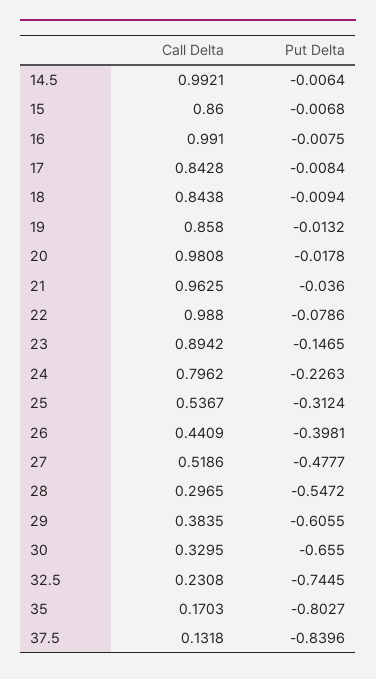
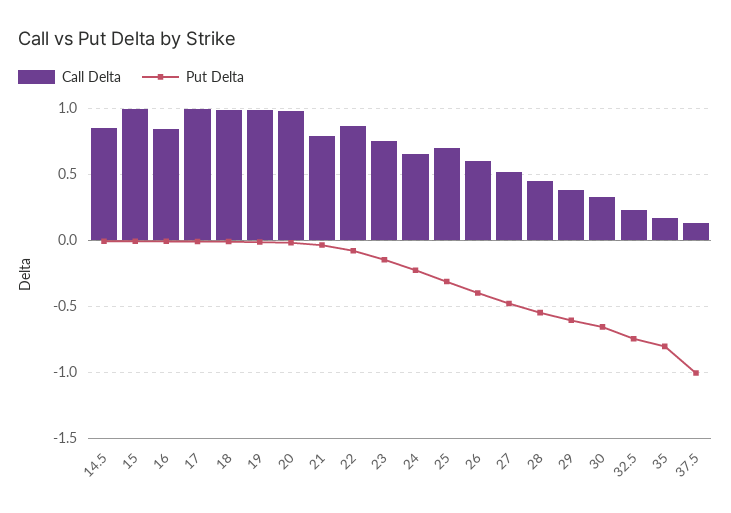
  {
    "Call Delta": {
-     "14.5": 0.9921,
+     "14.5": 0.85,
-     "15": 0.86,
+     "15": 1,
-     "16": 0.991,
+     "16": 0.85,
-     "17": 0.8428,
+     "17": 1,
-     "18": 0.8438,
+     "18": 1,
-     "19": 0.858,
+     "19": 1,
      "20": 0.9808,
-     "21": 0.9625,
+     "21": 0.8,
-     "22": 0.988,
+     "22": 0.85,
-     "23": 0.8942,
+     "23": 0.75,
-     "24": 0.7962,
+     "24": 0.65,
-     "25": 0.5367,
+     "25": 0.7,
-     "26": 0.4409,
+     "26": 0.6,
      "27": 0.5186,
-     "28": 0.2965,
+     "28": 0.45,
      "29": 0.3835,
      "30": 0.3295,
      "32.5": 0.2308,
      "35": 0.1703,
      "37.5": 0.1318
    },
    "Put Delta": {
      "14.5": -0.0064,
      "15": -0.0068,
      "16": -0.0075,
      "17": -0.0084,
      "18": -0.0094,
      "19": -0.0132,
      "20": -0.0178,
      "21": -0.036,
      "22": -0.0786,
      "23": -0.1465,
      "24": -0.2263,
      "25": -0.3124,
      "26": -0.3981,
      "27": -0.4777,
      "28": -0.5472,
      "29": -0.6055,
      "30": -0.655,
      "32.5": -0.7445,
      "35": -0.8027,
-     "37.5": -0.8396
+     "37.5": -1
    }
  }

